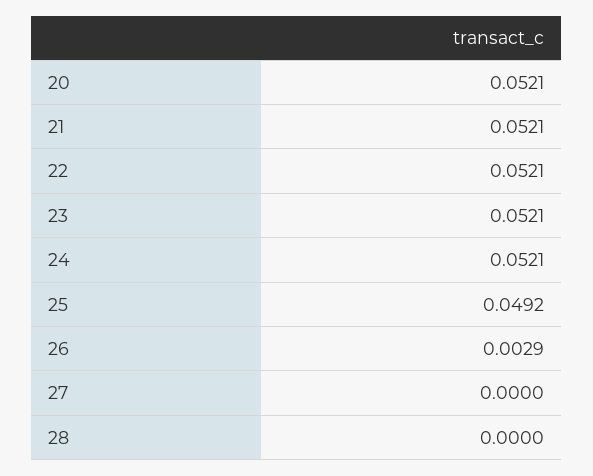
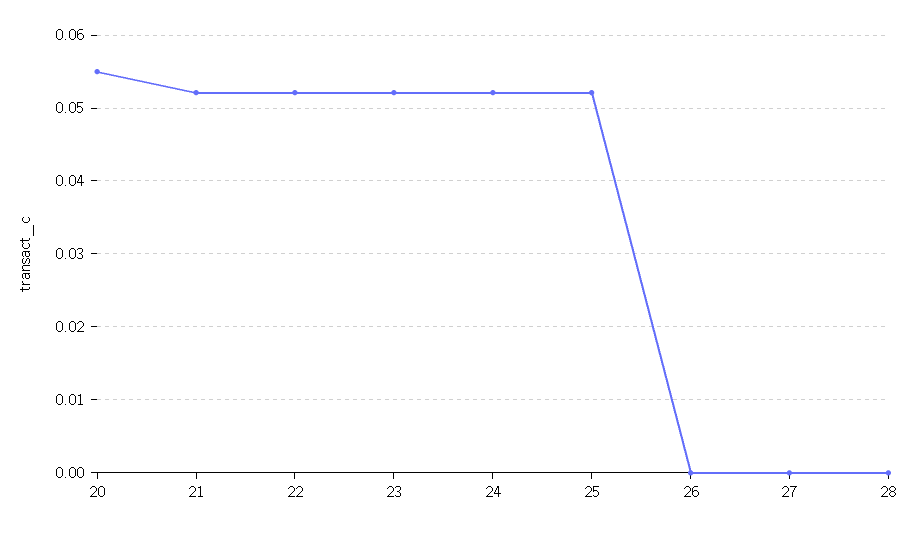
  {
-   "20": 0.0521,
+   "20": 0.055,
    "21": 0.0521,
    "22": 0.0521,
    "23": 0.0521,
    "24": 0.0521,
-   "25": 0.0492,
+   "25": 0.052,
-   "26": 0.0029,
+   "26": 0,
    "27": 0,
    "28": 0
  }

